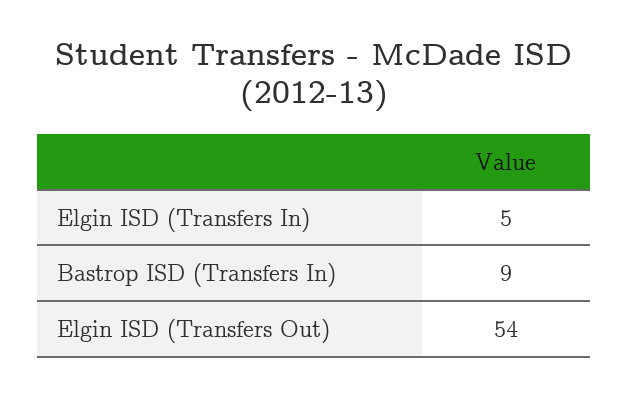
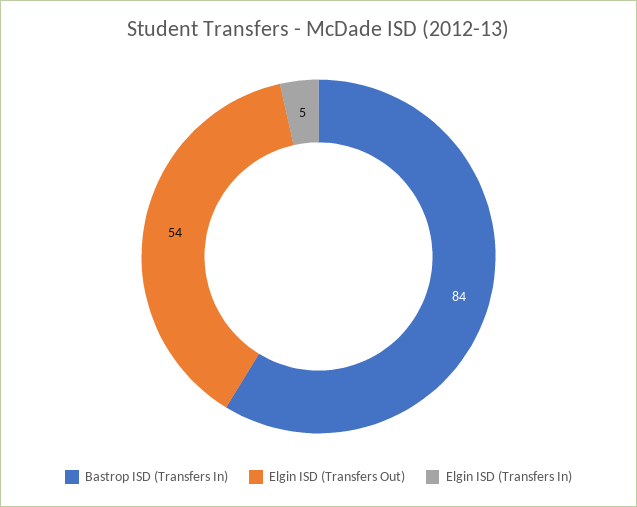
  {
    "Elgin ISD (Transfers In)": 5,
-   "Bastrop ISD (Transfers In)": 9,
+   "Bastrop ISD (Transfers In)": 84,
    "Elgin ISD (Transfers Out)": 54
  }

